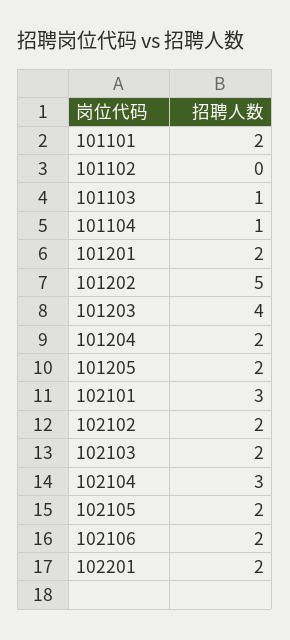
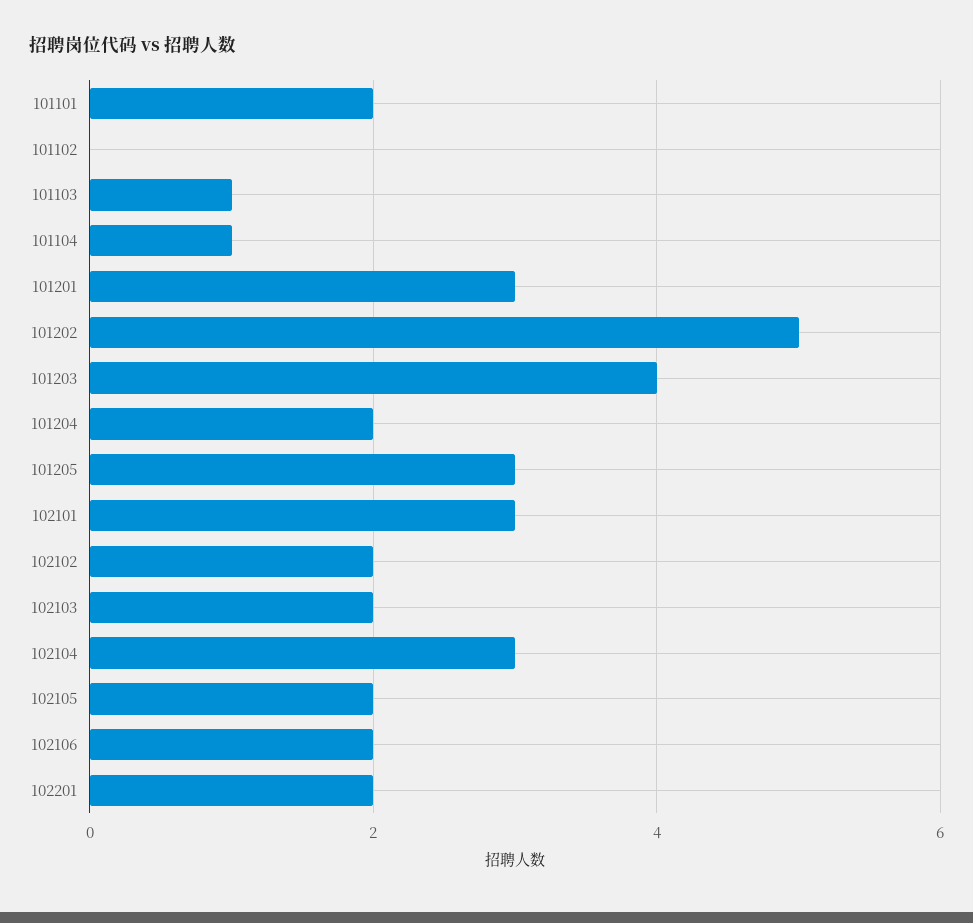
  {
    "101101": 2,
    "101102": 0,
    "101103": 1,
    "101104": 1,
-   "101201": 2,
+   "101201": 3,
    "101202": 5,
    "101203": 4,
    "101204": 2,
-   "101205": 2,
+   "101205": 3,
    "102101": 3,
    "102102": 2,
    "102103": 2,
    "102104": 3,
    "102105": 2,
    "102106": 2,
    "102201": 2
  }

